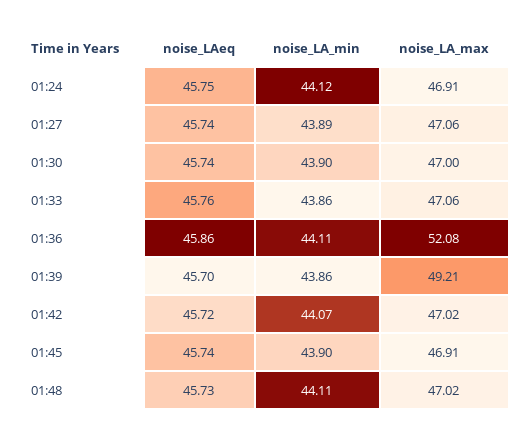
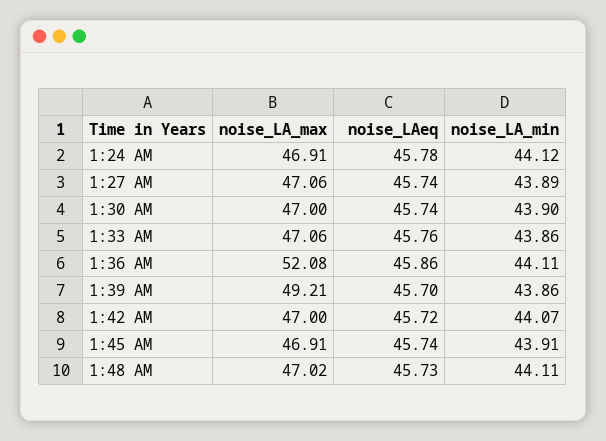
  {
    "noise_LAeq": {
-     "01:24": 45.75,
+     "01:24": 45.78,
      "01:27": 45.74,
      "01:30": 45.74,
      "01:33": 45.76,
      "01:36": 45.86,
      "01:39": 45.7,
      "01:42": 45.72,
      "01:45": 45.74,
      "01:48": 45.73
    },
    "noise_LA_min": {
      "01:24": 44.12,
      "01:27": 43.89,
      "01:30": 43.9,
      "01:33": 43.86,
      "01:36": 44.11,
      "01:39": 43.86,
      "01:42": 44.07,
-     "01:45": 43.9,
+     "01:45": 43.91,
      "01:48": 44.11
    },
    "noise_LA_max": {
      "01:24": 46.91,
      "01:27": 47.06,
      "01:30": 47,
      "01:33": 47.06,
      "01:36": 52.08,
      "01:39": 49.21,
-     "01:42": 47.02,
+     "01:42": 47,
      "01:45": 46.91,
      "01:48": 47.02
    }
  }

